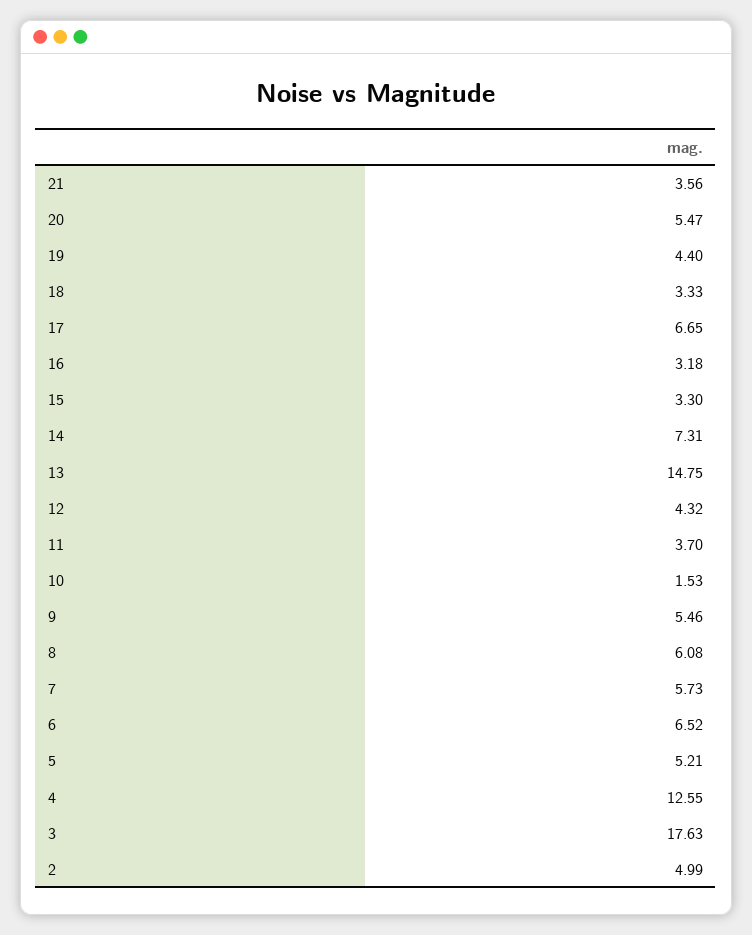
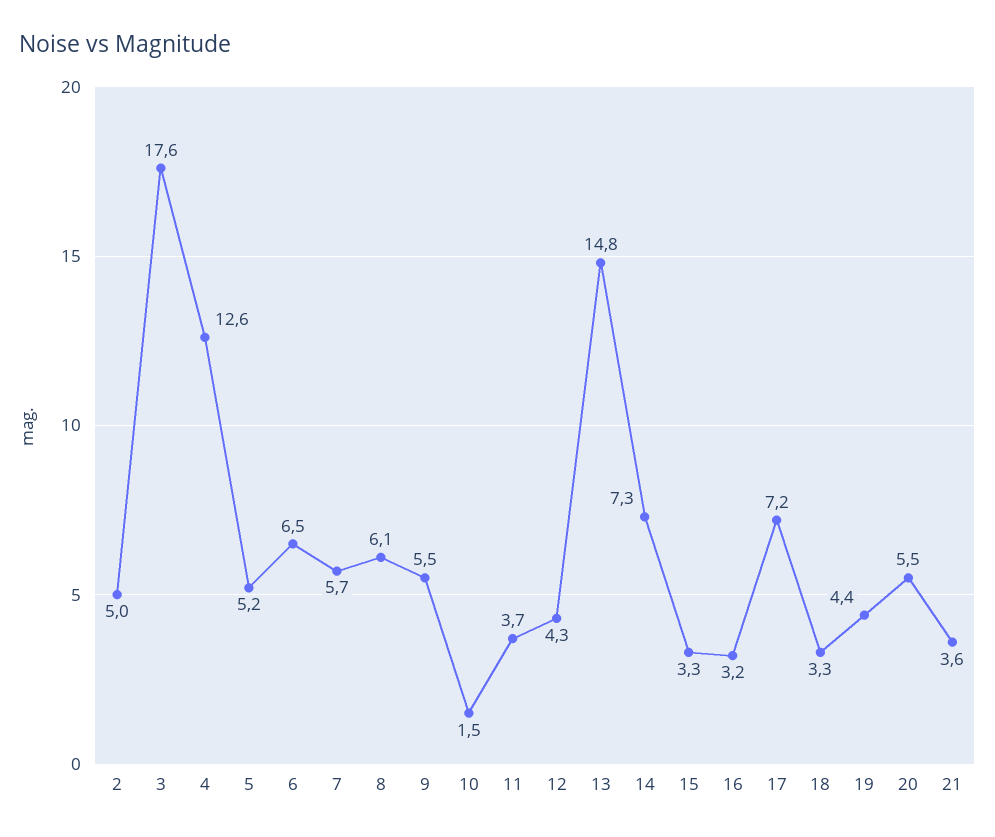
  {
    "21": 3.56,
    "20": 5.47,
    "19": 4.4,
    "18": 3.33,
-   "17": 6.65,
+   "17": 7.2,
    "16": 3.18,
    "15": 3.3,
    "14": 7.31,
    "13": 14.75,
    "12": 4.32,
    "11": 3.7,
    "10": 1.53,
    "9": 5.46,
    "8": 6.08,
    "7": 5.73,
    "6": 6.52,
    "5": 5.21,
    "4": 12.55,
    "3": 17.63,
    "2": 4.99
  }

